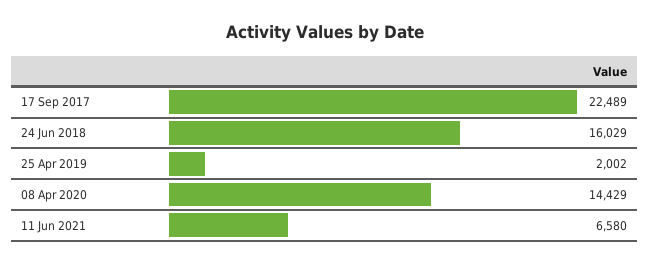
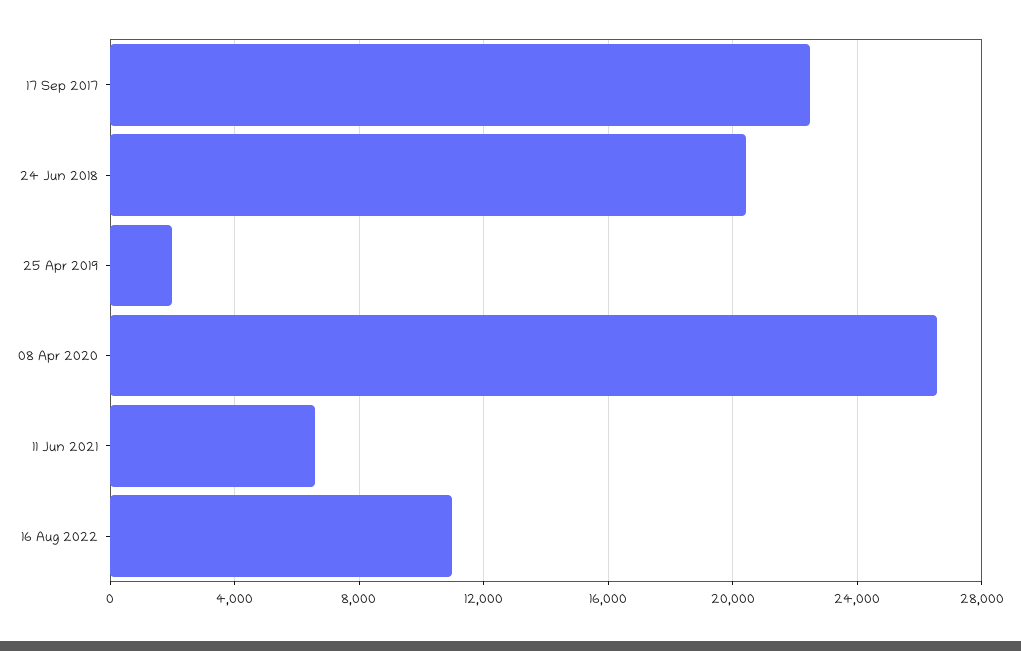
  {
    "17 Sep 2017": 22489,
-   "24 Jun 2018": 16029,
+   "24 Jun 2018": 20500,
    "25 Apr 2019": 2002,
-   "08 Apr 2020": 14429,
+   "08 Apr 2020": 26500,
-   "11 Jun 2021": 6580
+   "11 Jun 2021": 6580,
+   "16 Aug 2022": 11000
  }

